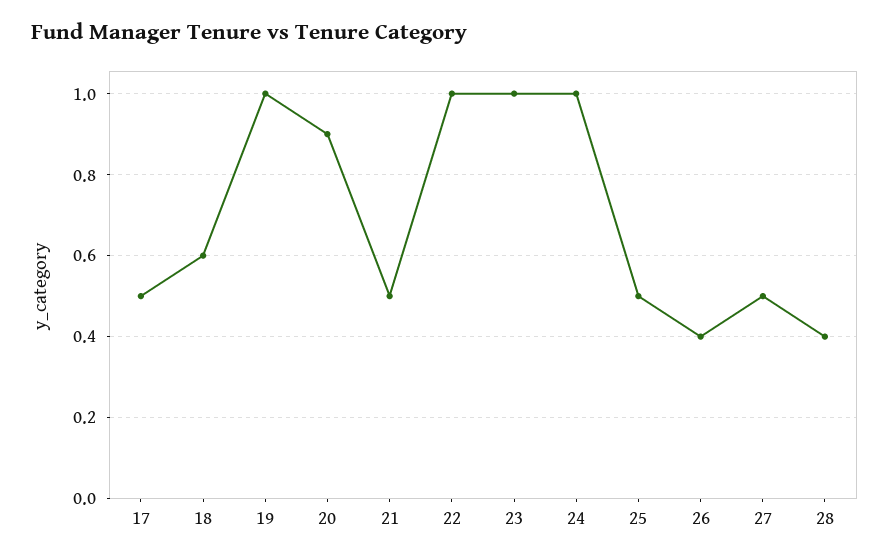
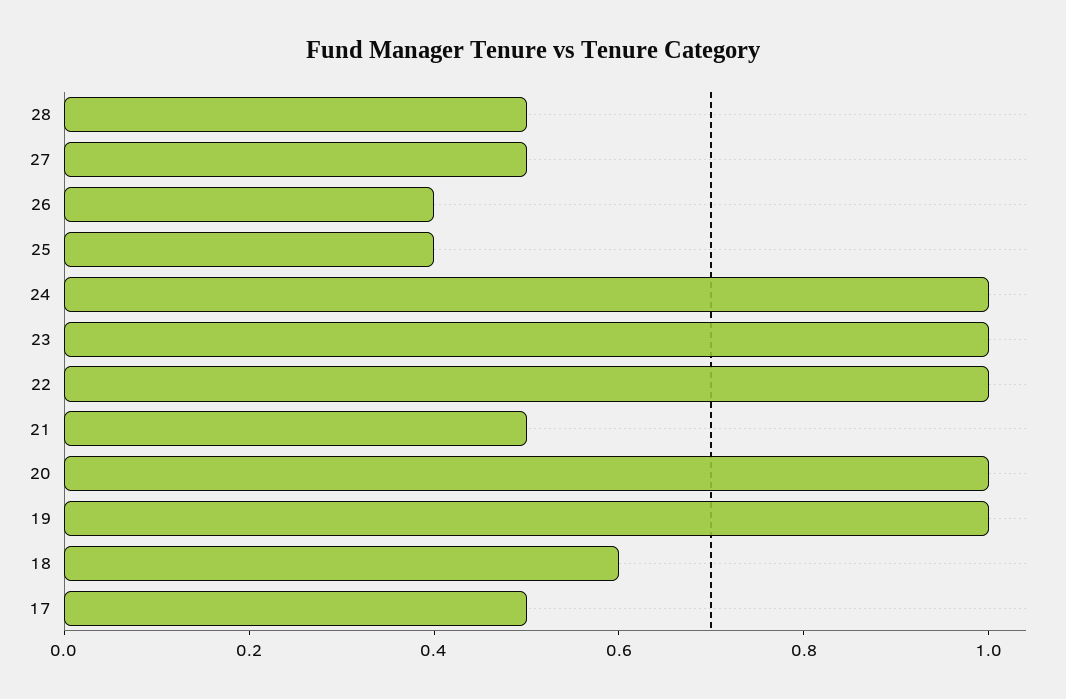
  {
    "17": 0.5,
    "18": 0.6,
    "19": 1,
-   "20": 0.9,
+   "20": 1,
    "21": 0.5,
    "22": 1,
    "23": 1,
    "24": 1,
-   "25": 0.5,
+   "25": 0.4,
    "26": 0.4,
    "27": 0.5,
-   "28": 0.4
+   "28": 0.5
  }

